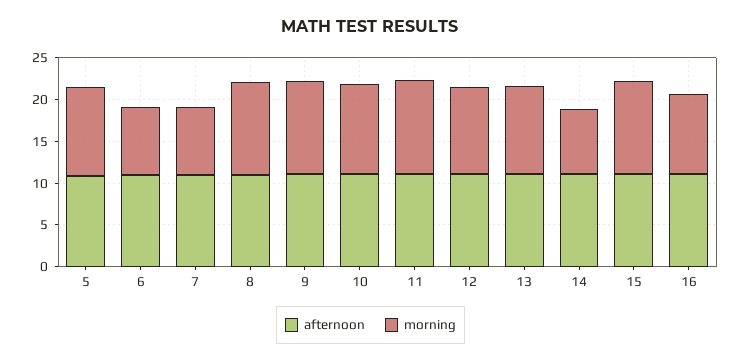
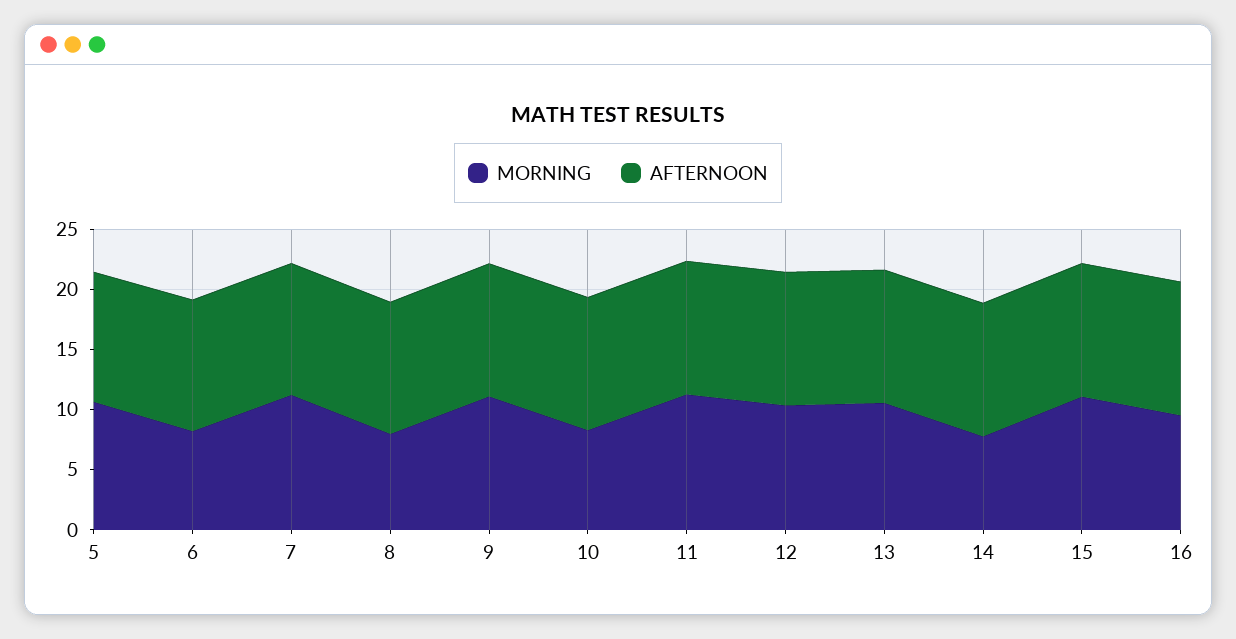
  {
    "afternoon": {
      "5": 11,
      "6": 11,
      "7": 11,
      "8": 11,
      "9": 11,
      "10": 11,
      "11": 11,
      "12": 11,
      "13": 11,
      "14": 11,
      "15": 11,
      "16": 11
    },
    "morning": {
      "5": 11,
      "6": 8,
-     "7": 8,
+     "7": 11,
-     "8": 11,
+     "8": 8,
      "9": 11,
-     "10": 11,
+     "10": 8,
      "11": 11,
      "12": 10,
      "13": 11,
      "14": 8,
      "15": 11,
      "16": 10
    }
  }

